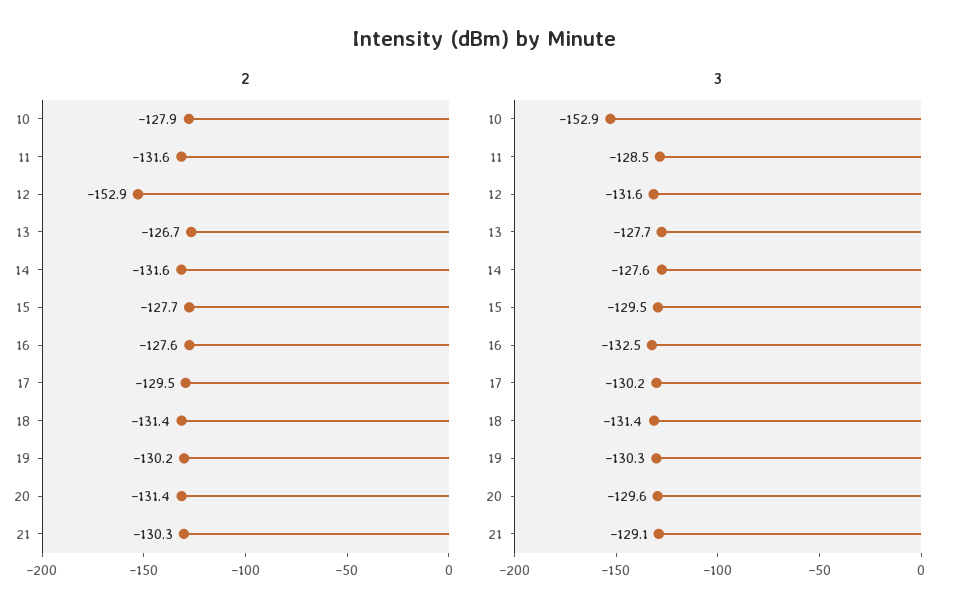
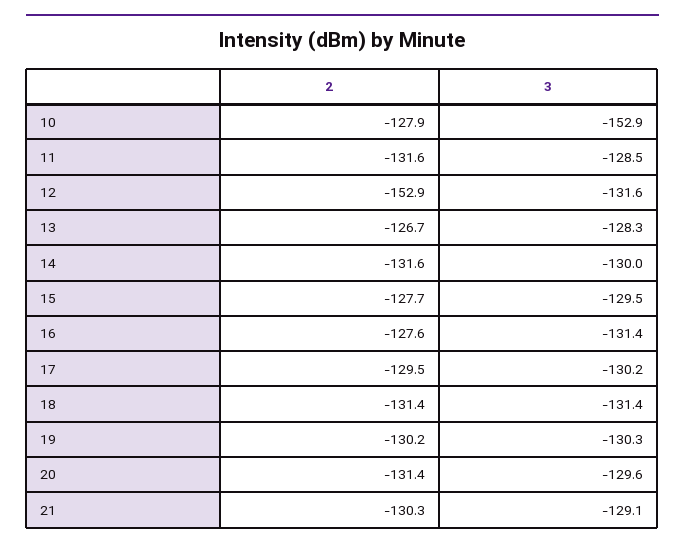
  {
    "2": {
      "10": -127.9,
      "11": -131.6,
      "12": -152.9,
      "13": -126.7,
      "14": -131.6,
      "15": -127.7,
      "16": -127.6,
      "17": -129.5,
      "18": -131.4,
      "19": -130.2,
      "20": -131.4,
      "21": -130.3
    },
    "3": {
      "10": -152.9,
      "11": -128.5,
      "12": -131.6,
-     "13": -127.7,
+     "13": -128.3,
-     "14": -127.6,
+     "14": -130,
      "15": -129.5,
-     "16": -132.5,
+     "16": -131.4,
      "17": -130.2,
      "18": -131.4,
      "19": -130.3,
      "20": -129.6,
      "21": -129.1
    }
  }

